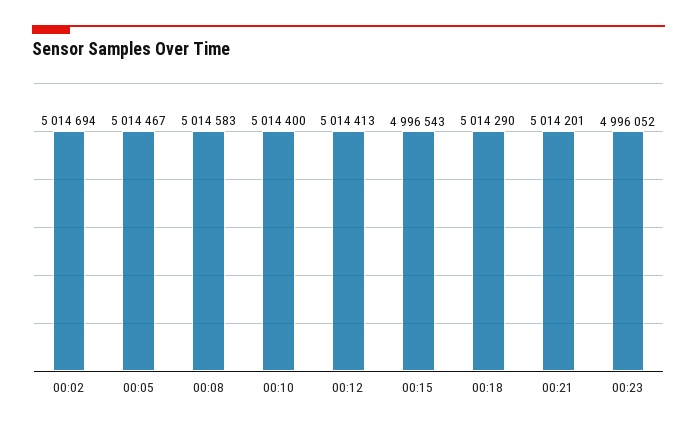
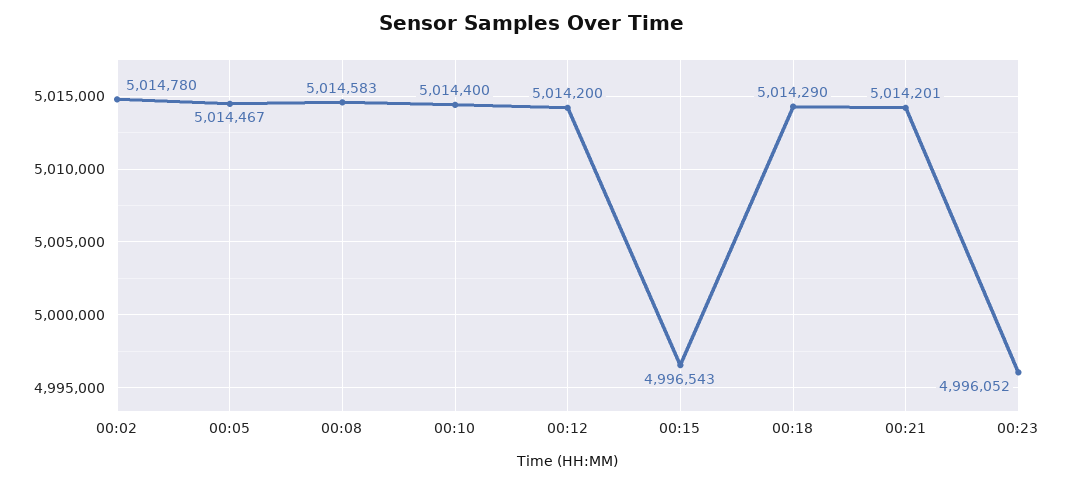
  {
-   "00:02": 5014694,
+   "00:02": 5014780,
    "00:05": 5014467,
    "00:08": 5014583,
    "00:10": 5014400,
-   "00:12": 5014413,
+   "00:12": 5014200,
    "00:15": 4996543,
    "00:18": 5014290,
    "00:21": 5014201,
    "00:23": 4996052
  }

